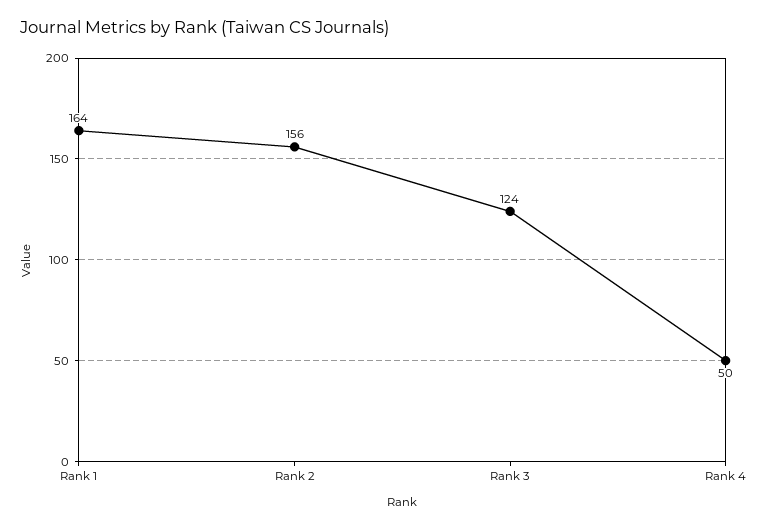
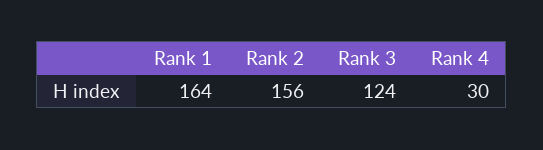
  {
    "Rank 1": 164,
    "Rank 2": 156,
    "Rank 3": 124,
-   "Rank 4": 50
+   "Rank 4": 30
  }

